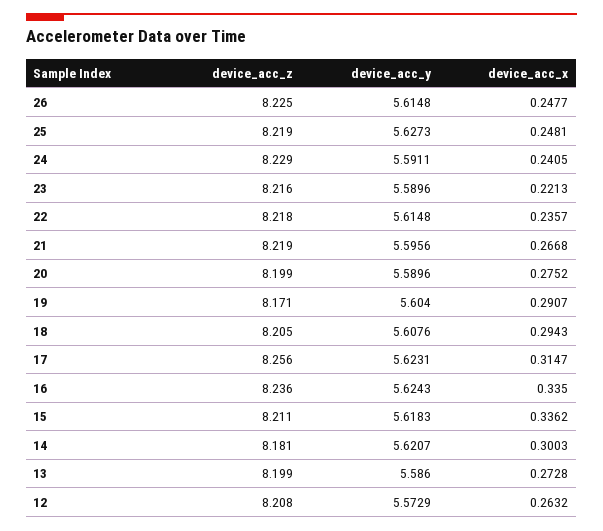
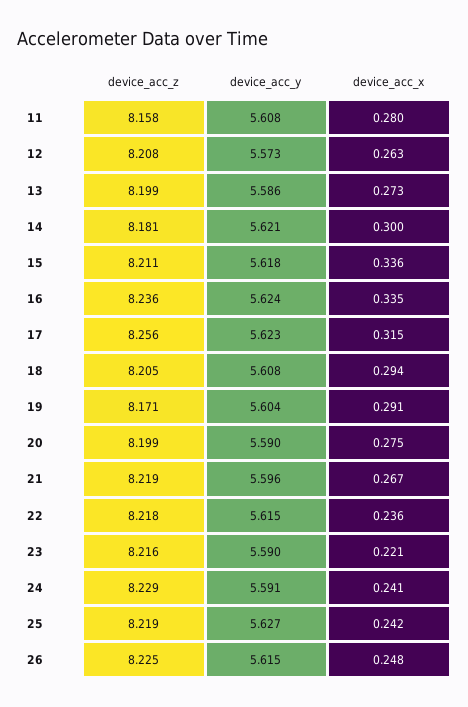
  {
    "device_acc_z": {
      "26": 8.225,
      "25": 8.219,
      "24": 8.229,
      "23": 8.216,
      "22": 8.218,
      "21": 8.219,
      "20": 8.199,
      "19": 8.171,
      "18": 8.205,
      "17": 8.256,
      "16": 8.236,
      "15": 8.211,
      "14": 8.181,
      "13": 8.199,
-     "12": 8.208
+     "12": 8.208,
+     "11": 8.158
    },
    "device_acc_y": {
      "26": 5.6148,
      "25": 5.6273,
      "24": 5.5911,
      "23": 5.5896,
      "22": 5.6148,
      "21": 5.5956,
      "20": 5.5896,
      "19": 5.604,
      "18": 5.6076,
      "17": 5.6231,
      "16": 5.6243,
      "15": 5.6183,
      "14": 5.6207,
      "13": 5.586,
-     "12": 5.5729
+     "12": 5.5729,
+     "11": 5.608
    },
    "device_acc_x": {
      "26": 0.2477,
-     "25": 0.2481,
+     "25": 0.242,
      "24": 0.2405,
      "23": 0.2213,
      "22": 0.2357,
      "21": 0.2668,
      "20": 0.2752,
      "19": 0.2907,
      "18": 0.2943,
      "17": 0.3147,
      "16": 0.335,
      "15": 0.3362,
      "14": 0.3003,
      "13": 0.2728,
-     "12": 0.2632
+     "12": 0.2632,
+     "11": 0.28
    }
  }

